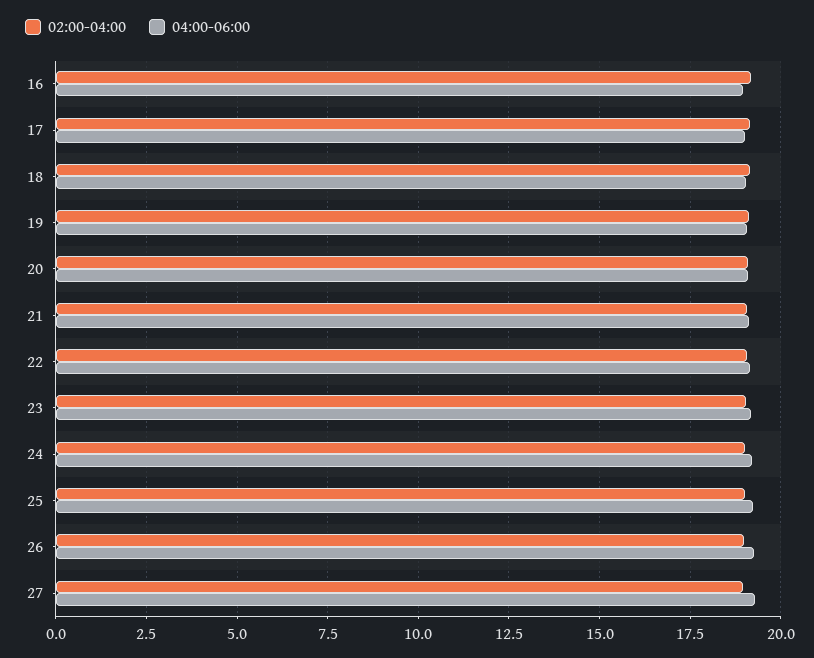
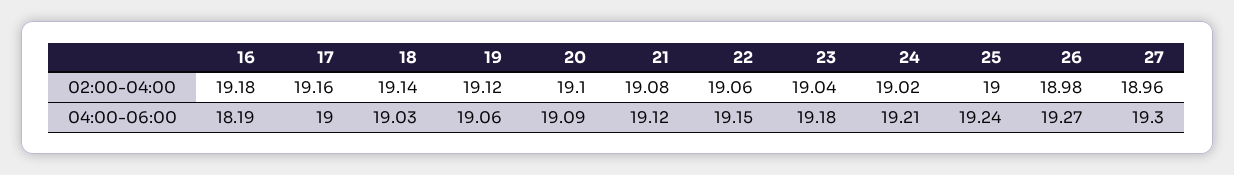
  {
    "02:00-04:00": {
      "16": 19.18,
      "17": 19.16,
      "18": 19.14,
      "19": 19.12,
      "20": 19.1,
      "21": 19.08,
      "22": 19.06,
      "23": 19.04,
      "24": 19.02,
      "25": 19,
      "26": 18.98,
      "27": 18.96
    },
    "04:00-06:00": {
-     "16": 19,
+     "16": 18.19,
      "17": 19,
      "18": 19.03,
      "19": 19.06,
      "20": 19.09,
      "21": 19.12,
      "22": 19.15,
      "23": 19.18,
      "24": 19.21,
      "25": 19.24,
      "26": 19.27,
      "27": 19.3
    }
  }

